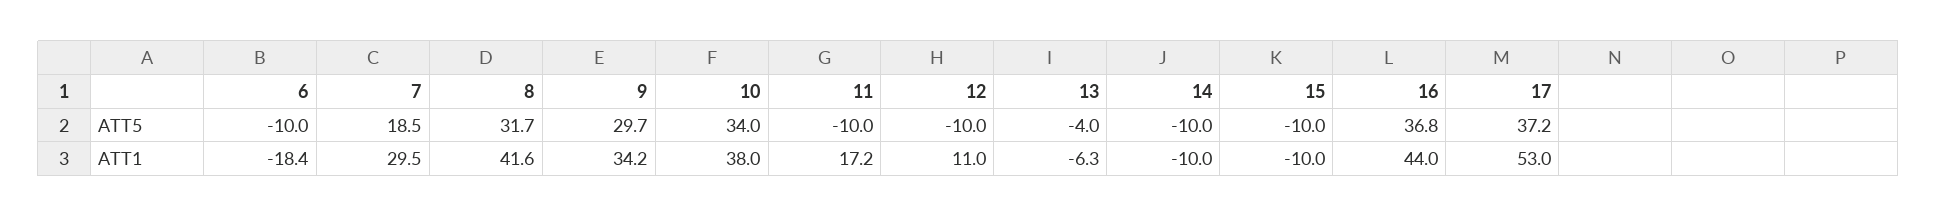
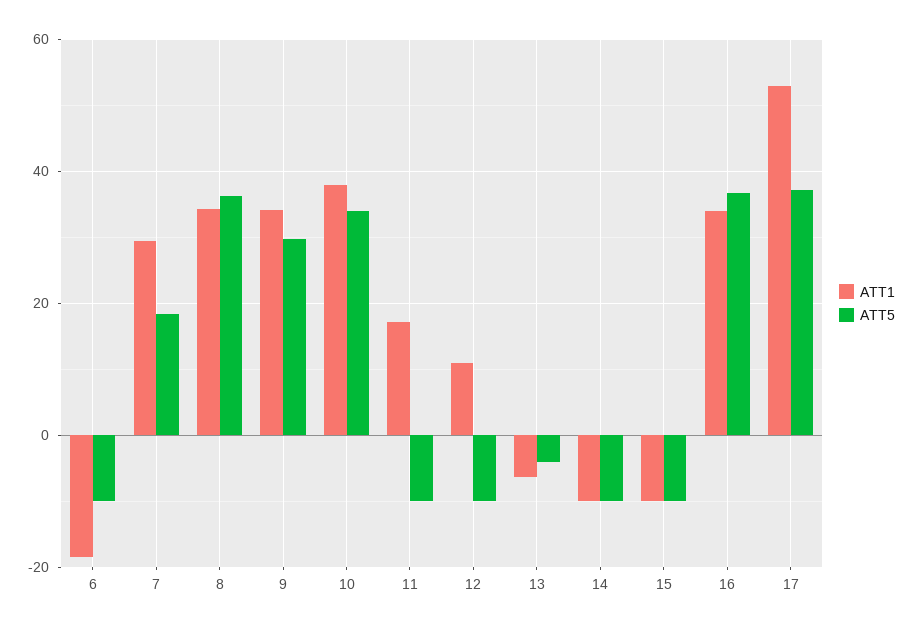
  {
    "ATT5": {
      "6": -10,
      "7": 18.5,
-     "8": 31.7,
+     "8": 36,
      "9": 29.7,
      "10": 34,
      "11": -10,
      "12": -10,
      "13": -4,
      "14": -10,
      "15": -10,
      "16": 36.8,
      "17": 37.2
    },
    "ATT1": {
      "6": -18.4,
      "7": 29.5,
-     "8": 41.6,
+     "8": 34,
      "9": 34.2,
      "10": 38,
      "11": 17.2,
      "12": 11,
      "13": -6.3,
      "14": -10,
      "15": -10,
-     "16": 44,
+     "16": 34,
      "17": 53
    }
  }

